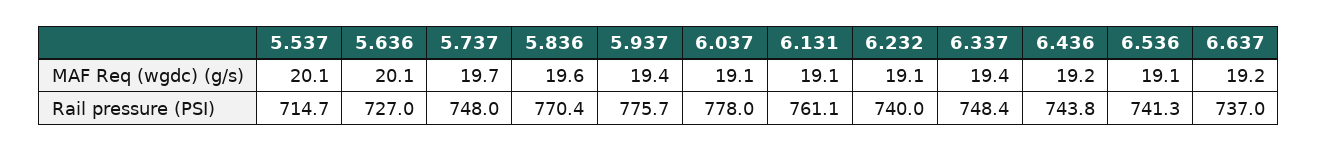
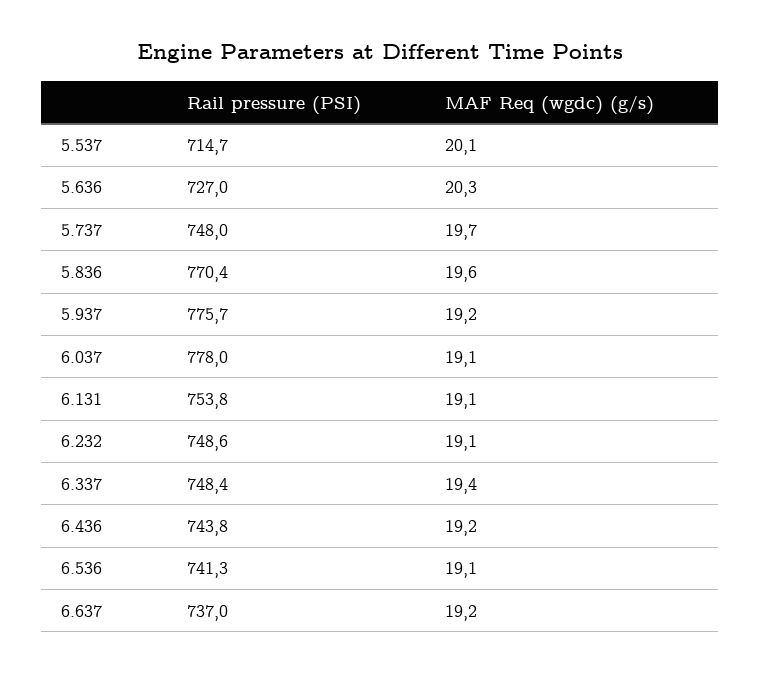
  {
    "5.537": {
      "MAF Req (wgdc) (g/s)": 20.1,
      "Rail pressure (PSI)": 714.7
    },
    "5.636": {
-     "MAF Req (wgdc) (g/s)": 20.1,
+     "MAF Req (wgdc) (g/s)": 20.3,
      "Rail pressure (PSI)": 727
    },
    "5.737": {
      "MAF Req (wgdc) (g/s)": 19.7,
      "Rail pressure (PSI)": 748
    },
    "5.836": {
      "MAF Req (wgdc) (g/s)": 19.6,
      "Rail pressure (PSI)": 770.4
    },
    "5.937": {
-     "MAF Req (wgdc) (g/s)": 19.4,
+     "MAF Req (wgdc) (g/s)": 19.2,
      "Rail pressure (PSI)": 775.7
    },
    "6.037": {
      "MAF Req (wgdc) (g/s)": 19.1,
      "Rail pressure (PSI)": 778
    },
    "6.131": {
      "MAF Req (wgdc) (g/s)": 19.1,
-     "Rail pressure (PSI)": 761.1
+     "Rail pressure (PSI)": 753.8
    },
    "6.232": {
      "MAF Req (wgdc) (g/s)": 19.1,
-     "Rail pressure (PSI)": 740
+     "Rail pressure (PSI)": 748.6
    },
    "6.337": {
      "MAF Req (wgdc) (g/s)": 19.4,
      "Rail pressure (PSI)": 748.4
    },
    "6.436": {
      "MAF Req (wgdc) (g/s)": 19.2,
      "Rail pressure (PSI)": 743.8
    },
    "6.536": {
      "MAF Req (wgdc) (g/s)": 19.1,
      "Rail pressure (PSI)": 741.3
    },
    "6.637": {
      "MAF Req (wgdc) (g/s)": 19.2,
      "Rail pressure (PSI)": 737
    }
  }

